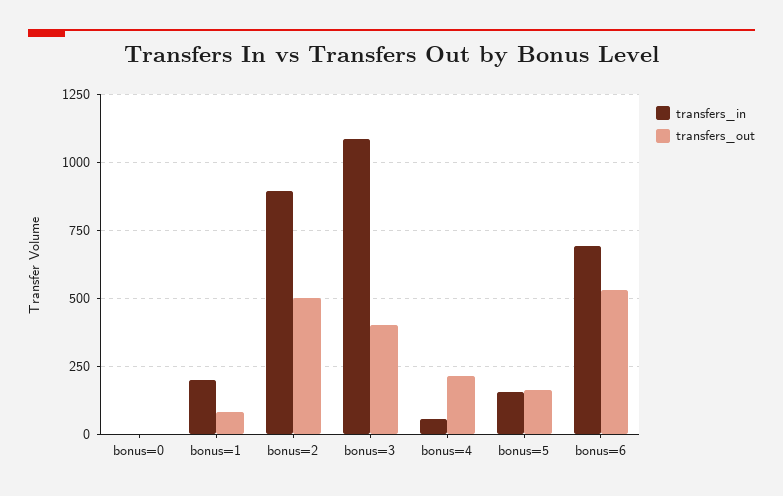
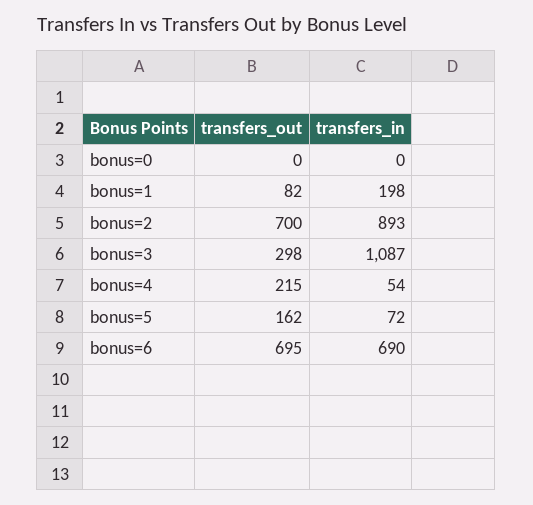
  {
    "transfers_in": {
      "bonus=0": 0,
      "bonus=1": 198,
      "bonus=2": 893,
      "bonus=3": 1087,
      "bonus=4": 54,
-     "bonus=5": 150,
+     "bonus=5": 72,
      "bonus=6": 690
    },
    "transfers_out": {
      "bonus=0": 0,
      "bonus=1": 82,
-     "bonus=2": 500,
+     "bonus=2": 700,
-     "bonus=3": 400,
+     "bonus=3": 298,
      "bonus=4": 215,
      "bonus=5": 162,
-     "bonus=6": 525
+     "bonus=6": 695
    }
  }

